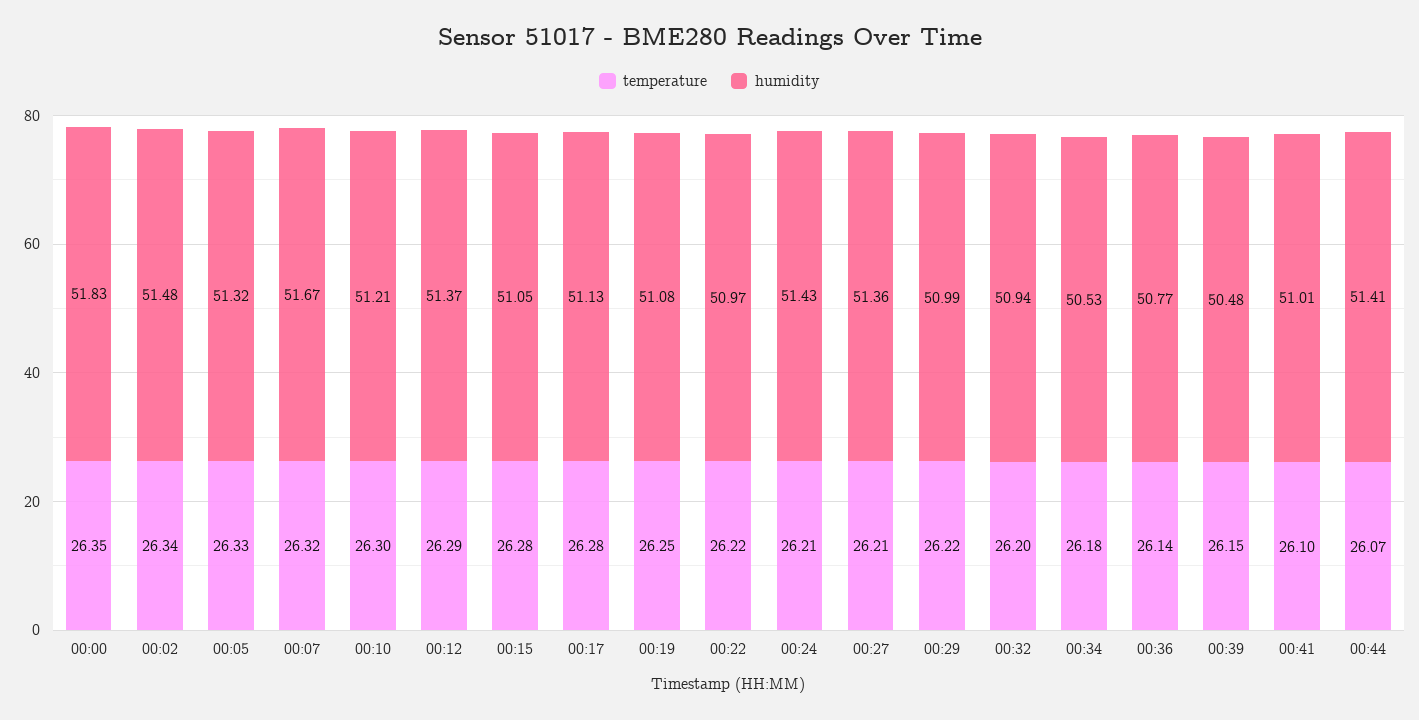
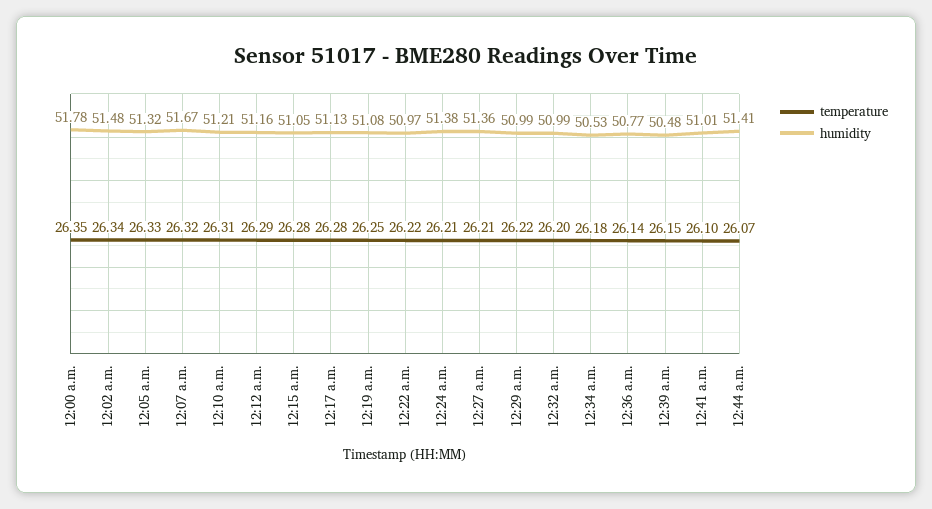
  {
    "temperature": {
      "00:00": 26.35,
      "00:02": 26.34,
      "00:05": 26.33,
      "00:07": 26.32,
-     "00:10": 26.3,
+     "00:10": 26.31,
      "00:12": 26.29,
      "00:15": 26.28,
      "00:17": 26.28,
      "00:19": 26.25,
      "00:22": 26.22,
      "00:24": 26.21,
      "00:27": 26.21,
      "00:29": 26.22,
      "00:32": 26.2,
      "00:34": 26.18,
      "00:36": 26.14,
      "00:39": 26.15,
      "00:41": 26.1,
      "00:44": 26.07
    },
    "humidity": {
-     "00:00": 51.83,
+     "00:00": 51.78,
      "00:02": 51.48,
      "00:05": 51.32,
      "00:07": 51.67,
      "00:10": 51.21,
-     "00:12": 51.37,
+     "00:12": 51.16,
      "00:15": 51.05,
      "00:17": 51.13,
      "00:19": 51.08,
      "00:22": 50.97,
-     "00:24": 51.43,
+     "00:24": 51.38,
      "00:27": 51.36,
      "00:29": 50.99,
-     "00:32": 50.94,
+     "00:32": 50.99,
      "00:34": 50.53,
      "00:36": 50.77,
      "00:39": 50.48,
      "00:41": 51.01,
      "00:44": 51.41
    }
  }

